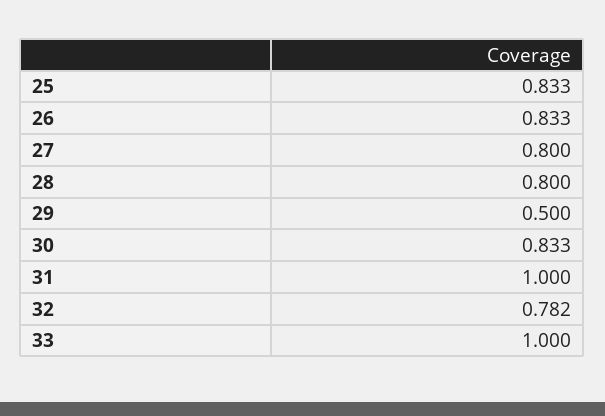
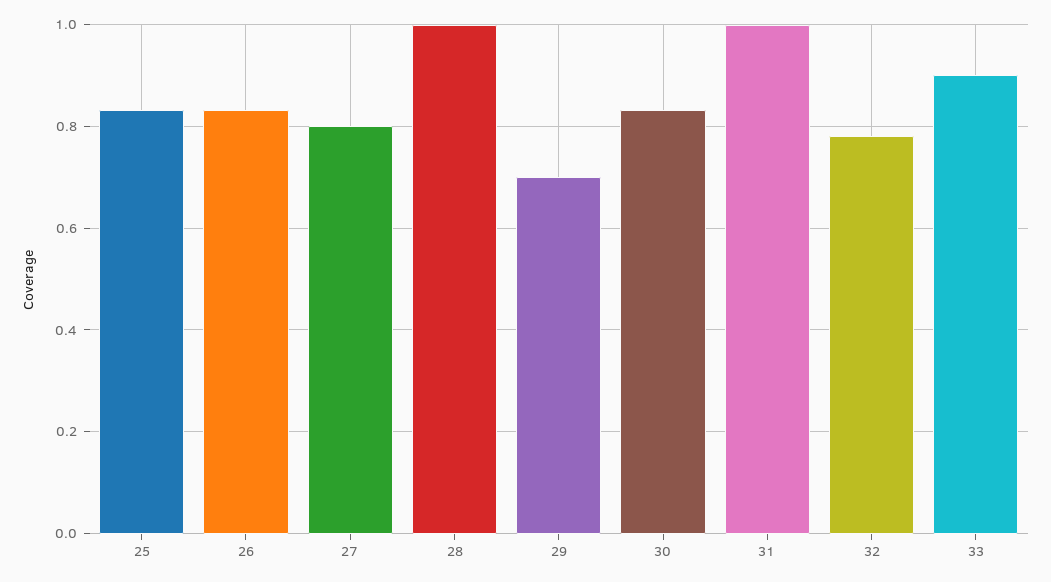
  {
    "25": 0.833,
    "26": 0.833,
    "27": 0.8,
-   "28": 0.8,
+   "28": 1,
-   "29": 0.5,
+   "29": 0.7,
    "30": 0.833,
    "31": 1,
    "32": 0.782,
-   "33": 1
+   "33": 0.9
  }

